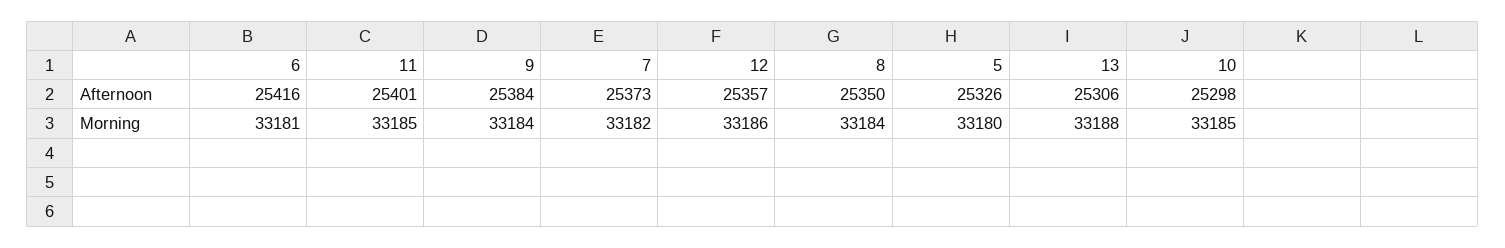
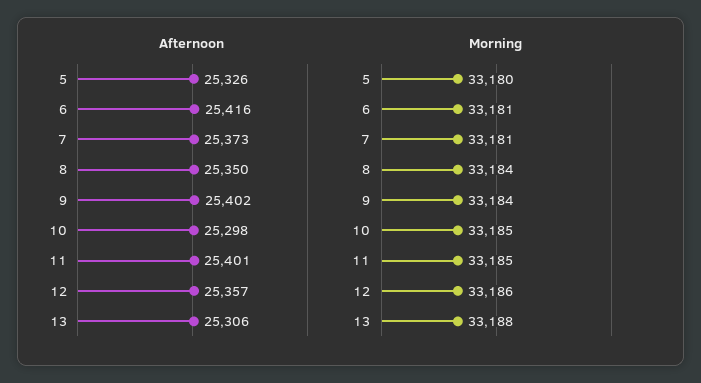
  {
    "Afternoon": {
      "6": 25416,
      "11": 25401,
-     "9": 25384,
+     "9": 25402,
      "7": 25373,
      "12": 25357,
      "8": 25350,
      "5": 25326,
      "13": 25306,
      "10": 25298
    },
    "Morning": {
      "6": 33181,
      "11": 33185,
      "9": 33184,
-     "7": 33182,
+     "7": 33181,
      "12": 33186,
      "8": 33184,
      "5": 33180,
      "13": 33188,
      "10": 33185
    }
  }

